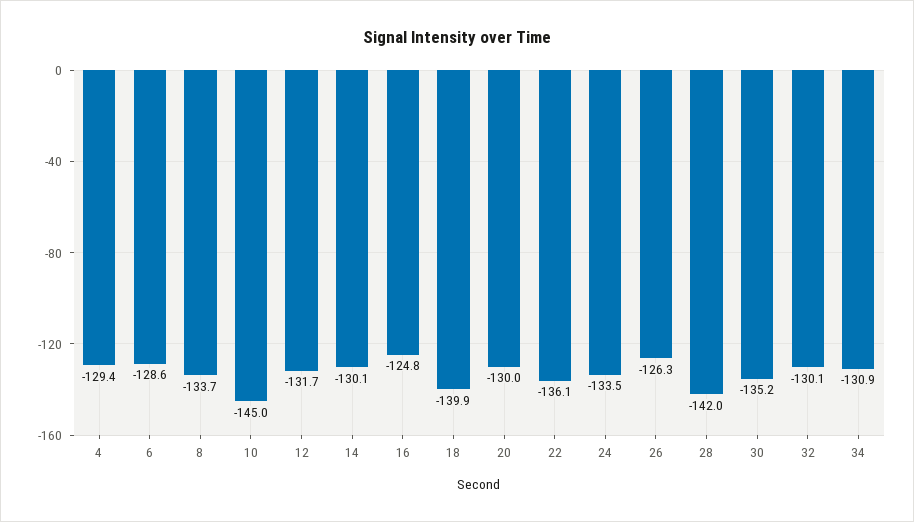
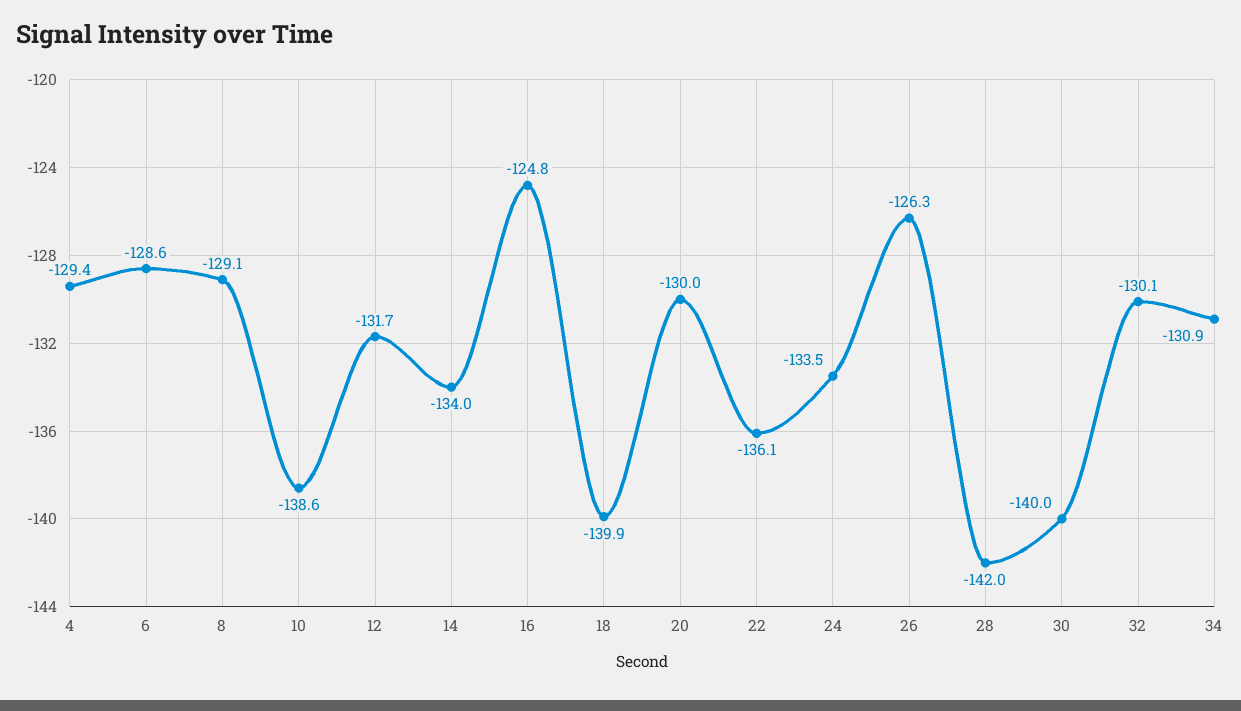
  {
    "4": -129.4,
    "6": -128.6,
-   "8": -133.7,
+   "8": -129.1,
-   "10": -145,
+   "10": -138.6,
    "12": -131.7,
-   "14": -130.1,
+   "14": -134,
    "16": -124.8,
    "18": -139.9,
    "20": -130,
    "22": -136.1,
    "24": -133.5,
    "26": -126.3,
    "28": -142,
-   "30": -135.2,
+   "30": -140,
    "32": -130.1,
    "34": -130.9
  }

